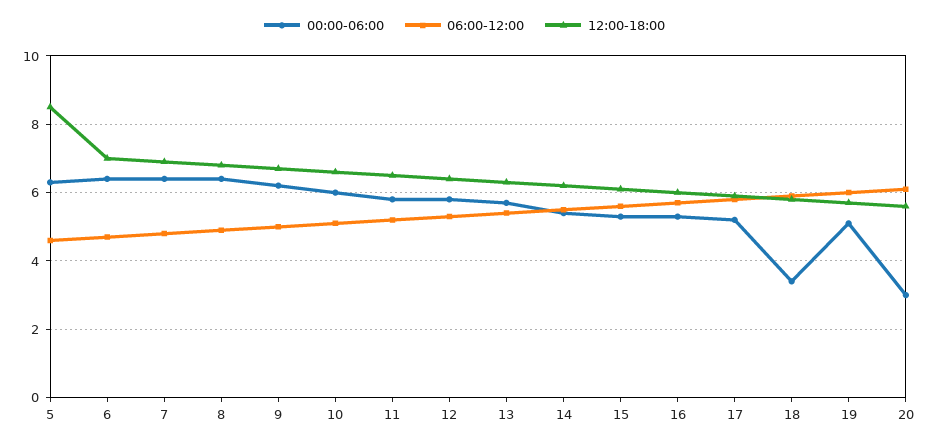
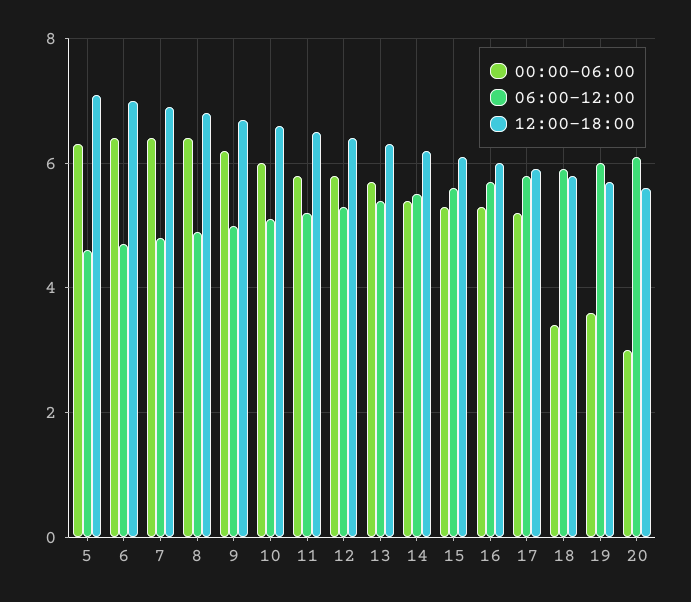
  {
    "00:00-06:00": {
      "5": 6.5,
      "6": 6.5,
      "7": 6.5,
      "8": 6.5,
      "9": 6,
      "10": 6,
      "11": 6,
      "12": 6,
      "13": 5.5,
      "14": 5.5,
      "15": 5.5,
      "16": 5.5,
      "17": 5,
      "18": 3.5,
-     "19": 5,
+     "19": 3.5,
      "20": 3
    },
    "06:00-12:00": {
      "5": 4.5,
      "6": 4.5,
      "7": 5,
      "8": 5,
      "9": 5,
      "10": 5,
      "11": 5,
      "12": 5.5,
      "13": 5.5,
      "14": 5.5,
      "15": 5.5,
      "16": 5.5,
      "17": 6,
      "18": 6,
      "19": 6,
      "20": 6
    },
    "12:00-18:00": {
-     "5": 8.5,
+     "5": 7,
      "6": 7,
      "7": 7,
      "8": 7,
      "9": 6.5,
      "10": 6.5,
      "11": 6.5,
      "12": 6.5,
      "13": 6.5,
      "14": 6,
      "15": 6,
      "16": 6,
      "17": 6,
      "18": 6,
      "19": 5.5,
      "20": 5.5
    }
  }

